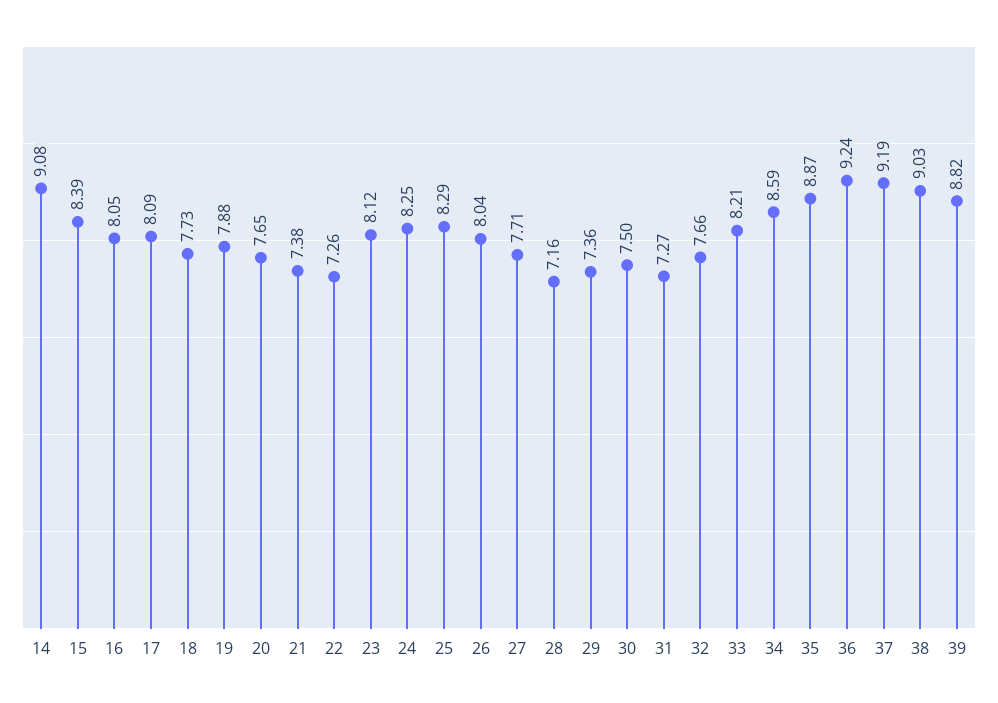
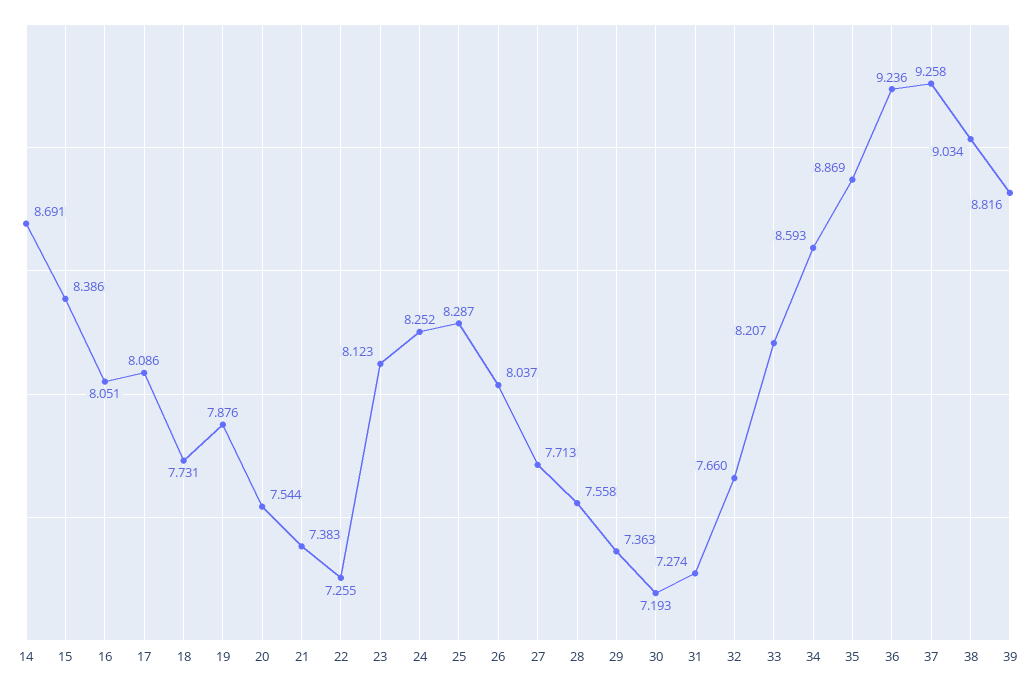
  {
-   "14": 9.08,
+   "14": 8.691,
    "15": 8.386,
    "16": 8.051,
    "17": 8.086,
    "18": 7.731,
    "19": 7.876,
-   "20": 7.65,
+   "20": 7.544,
    "21": 7.383,
    "22": 7.255,
    "23": 8.123,
    "24": 8.252,
    "25": 8.287,
    "26": 8.037,
    "27": 7.713,
-   "28": 7.16,
+   "28": 7.558,
    "29": 7.363,
-   "30": 7.5,
+   "30": 7.193,
    "31": 7.274,
    "32": 7.66,
    "33": 8.207,
    "34": 8.593,
    "35": 8.869,
    "36": 9.236,
-   "37": 9.19,
+   "37": 9.258,
    "38": 9.034,
    "39": 8.816
  }

